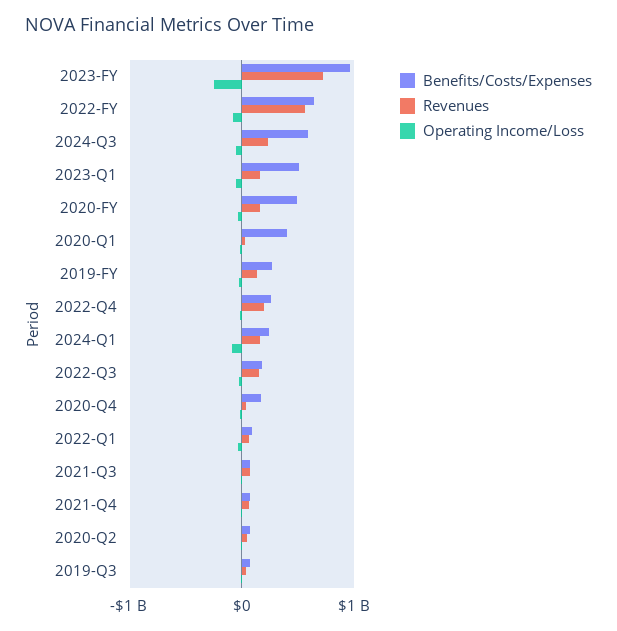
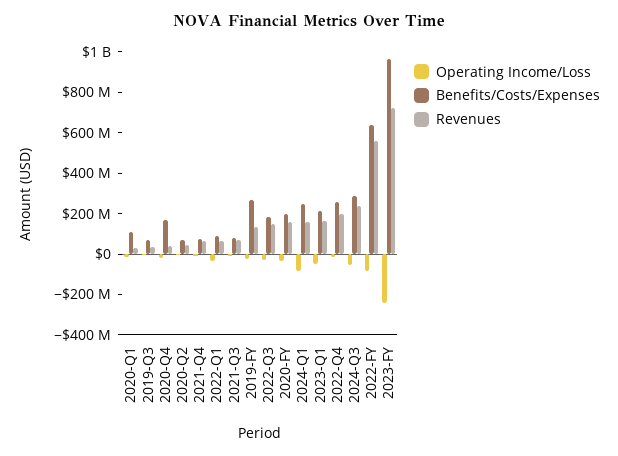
  {
    "Benefits/Costs/Expenses": {
      "2023-FY": 950000000,
      "2022-FY": 650000000,
-     "2024-Q3": 600000000,
+     "2024-Q3": 300000000,
-     "2023-Q1": 500000000,
+     "2023-Q1": 200000000,
-     "2020-FY": 500000000,
+     "2020-FY": 200000000,
-     "2020-Q1": 400000000,
+     "2020-Q1": 100000000,
      "2019-FY": 250000000,
      "2022-Q4": 250000000,
      "2024-Q1": 250000000,
      "2022-Q3": 200000000,
      "2020-Q4": 150000000,
      "2022-Q1": 100000000,
      "2021-Q3": 100000000,
      "2021-Q4": 50000000,
      "2020-Q2": 50000000,
      "2019-Q3": 50000000
    },
    "Revenues": {
      "2023-FY": 700000000,
      "2022-FY": 550000000,
      "2024-Q3": 250000000,
      "2023-Q1": 150000000,
      "2020-FY": 150000000,
      "2020-Q1": 50000000,
      "2019-FY": 150000000,
      "2022-Q4": 200000000,
      "2024-Q1": 150000000,
      "2022-Q3": 150000000,
      "2020-Q4": 50000000,
      "2022-Q1": 50000000,
      "2021-Q3": 50000000,
      "2021-Q4": 50000000,
      "2020-Q2": 50000000,
      "2019-Q3": 50000000
    },
    "Operating Income/Loss": {
      "2023-FY": -250000000,
      "2022-FY": -100000000,
      "2024-Q3": -50000000,
      "2023-Q1": -50000000,
      "2020-FY": -50000000,
      "2020-Q1": 0,
      "2019-FY": 0,
      "2022-Q4": 0,
      "2024-Q1": -100000000,
      "2022-Q3": -50000000,
      "2020-Q4": 0,
      "2022-Q1": -50000000,
      "2021-Q3": 0,
      "2021-Q4": 0,
      "2020-Q2": 0,
      "2019-Q3": 0
    }
  }

